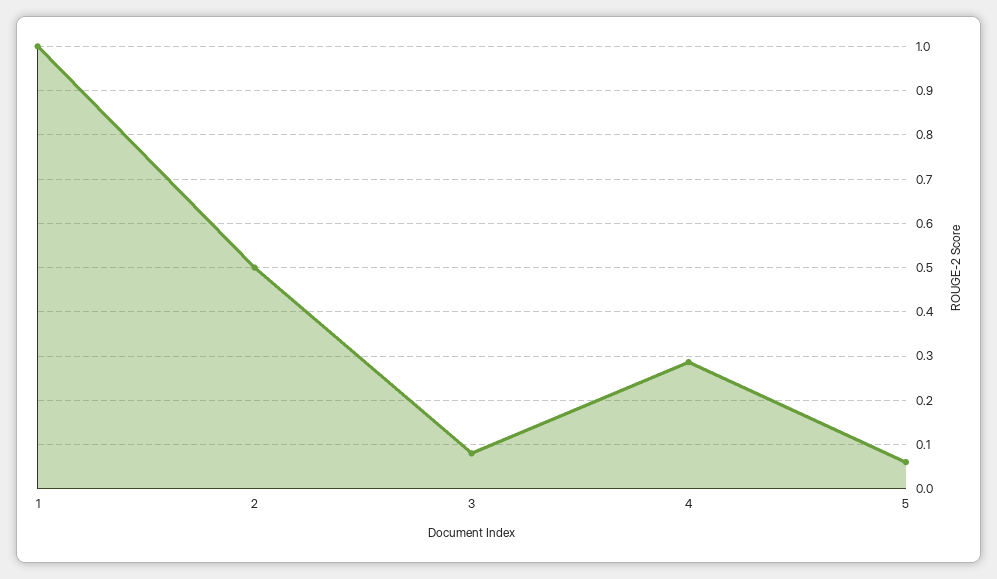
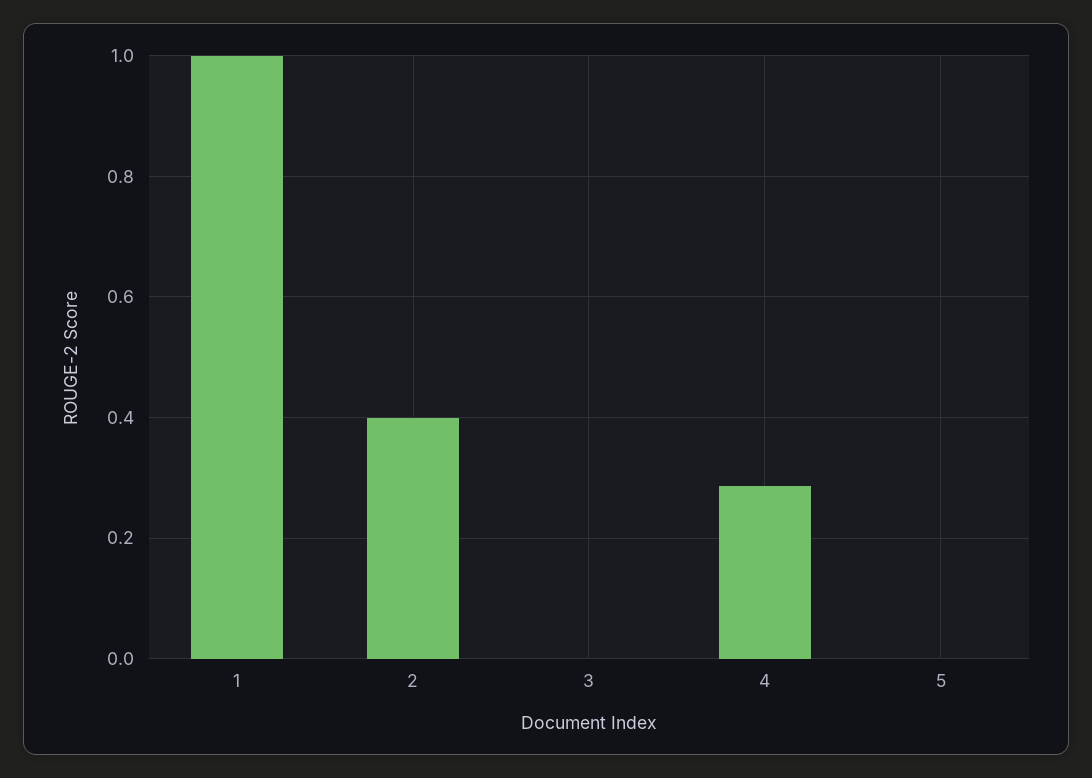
  {
    "1": 1,
-   "2": 0.5,
+   "2": 0.4,
-   "3": 0.08,
+   "3": 0,
    "4": 0.28,
-   "5": 0.06
+   "5": 0
  }

